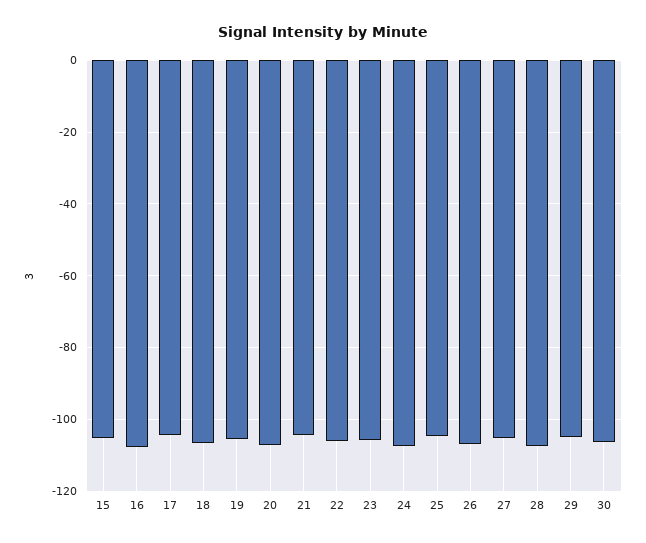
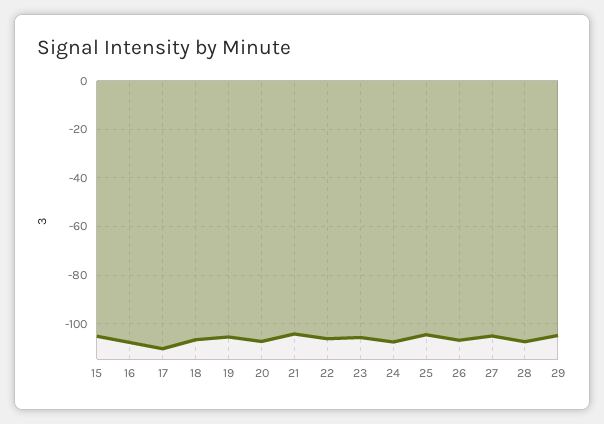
  {
    "15": -106,
    "16": -108,
-   "17": -104,
+   "17": -110,
    "18": -106,
    "19": -106,
    "20": -108,
    "21": -104,
    "22": -106,
    "23": -106,
    "24": -108,
    "25": -104,
    "26": -106,
    "27": -106,
    "28": -108,
-   "29": -104,
+   "29": -104
-   "30": -106
  }

